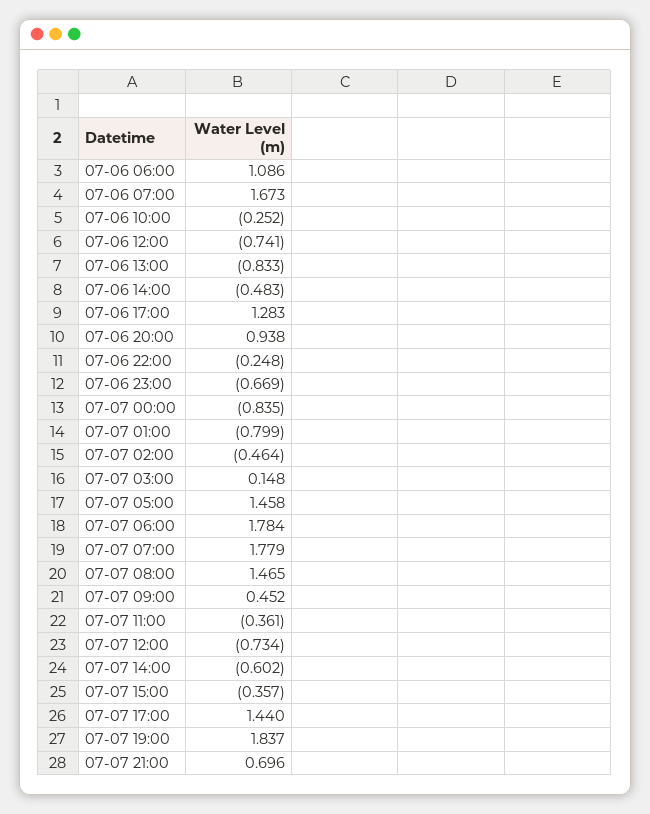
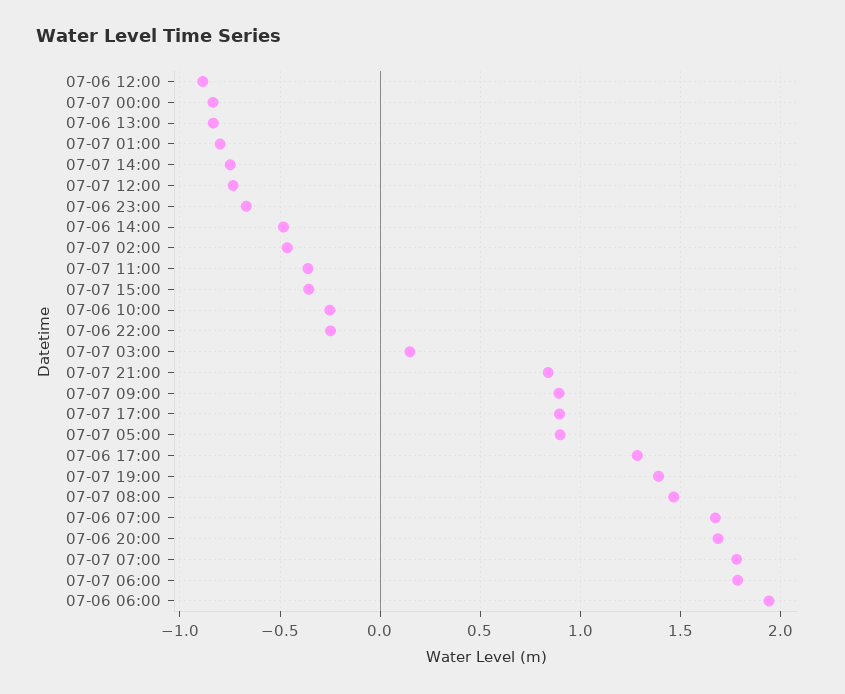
  {
-   "07-06 06:00": 1.086,
+   "07-06 06:00": 1.95,
    "07-06 07:00": 1.673,
    "07-06 10:00": -0.252,
-   "07-06 12:00": -0.741,
+   "07-06 12:00": -0.9,
    "07-06 13:00": -0.833,
    "07-06 14:00": -0.483,
    "07-06 17:00": 1.283,
-   "07-06 20:00": 0.938,
+   "07-06 20:00": 1.7,
    "07-06 22:00": -0.248,
    "07-06 23:00": -0.669,
    "07-07 00:00": -0.835,
    "07-07 01:00": -0.799,
    "07-07 02:00": -0.464,
    "07-07 03:00": 0.148,
-   "07-07 05:00": 1.458,
+   "07-07 05:00": 0.9,
    "07-07 06:00": 1.784,
    "07-07 07:00": 1.779,
    "07-07 08:00": 1.465,
-   "07-07 09:00": 0.452,
+   "07-07 09:00": 0.9,
    "07-07 11:00": -0.361,
    "07-07 12:00": -0.734,
-   "07-07 14:00": -0.602,
+   "07-07 14:00": -0.75,
    "07-07 15:00": -0.357,
-   "07-07 17:00": 1.44,
+   "07-07 17:00": 0.9,
-   "07-07 19:00": 1.837,
+   "07-07 19:00": 1.4,
-   "07-07 21:00": 0.696
+   "07-07 21:00": 0.85
  }

